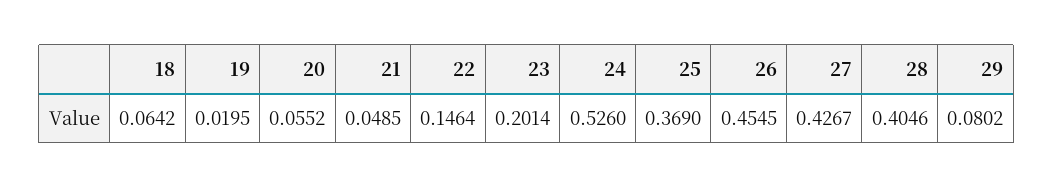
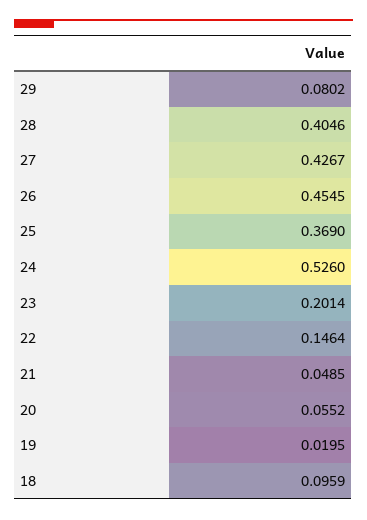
  {
-   "18": 0.0642,
+   "18": 0.0959,
    "19": 0.0195,
    "20": 0.0552,
    "21": 0.0485,
    "22": 0.1464,
    "23": 0.2014,
    "24": 0.526,
    "25": 0.369,
    "26": 0.4545,
    "27": 0.4267,
    "28": 0.4046,
    "29": 0.0802
  }

